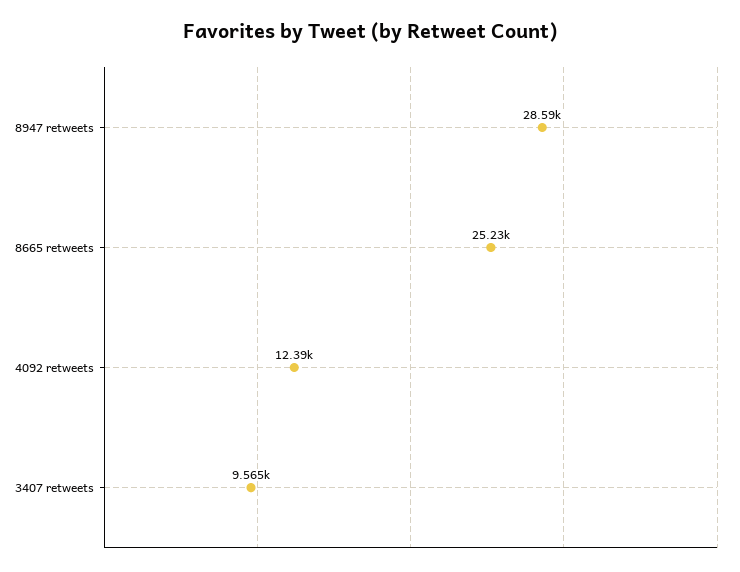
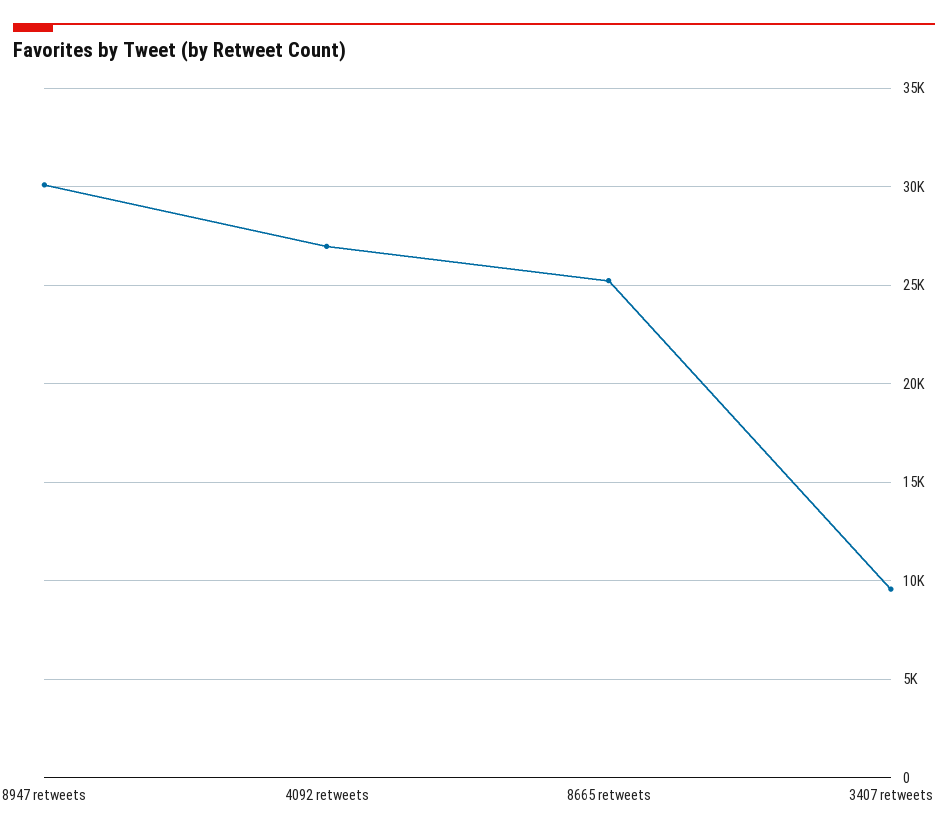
  {
-   "8947 retweets": 28590,
+   "8947 retweets": 30000,
    "8665 retweets": 25230,
-   "4092 retweets": 12390,
+   "4092 retweets": 27000,
    "3407 retweets": 9565
  }

